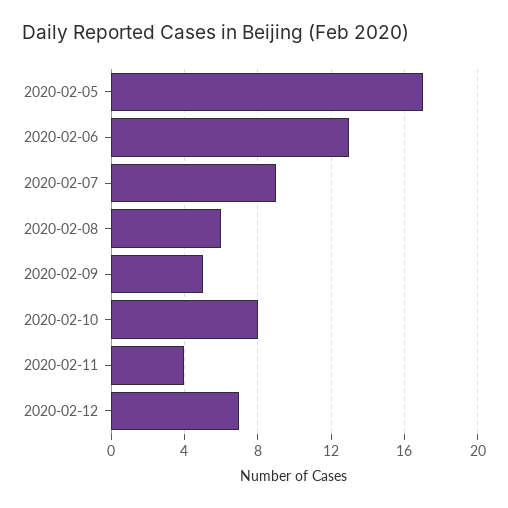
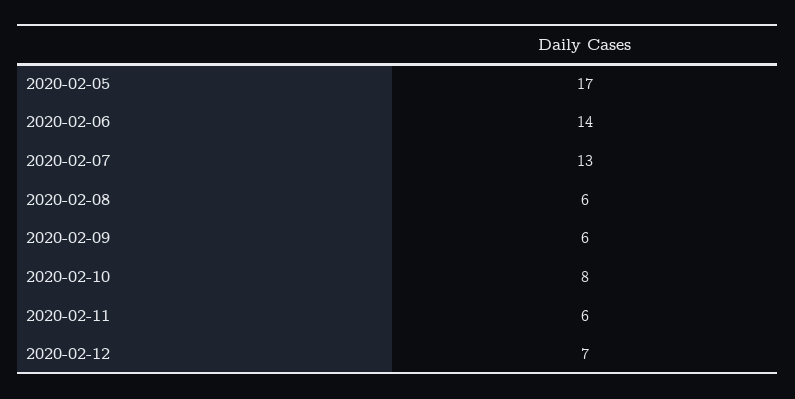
  {
    "2020-02-05": 17,
-   "2020-02-06": 13,
+   "2020-02-06": 14,
-   "2020-02-07": 9,
+   "2020-02-07": 13,
    "2020-02-08": 6,
-   "2020-02-09": 5,
+   "2020-02-09": 6,
    "2020-02-10": 8,
-   "2020-02-11": 4,
+   "2020-02-11": 6,
    "2020-02-12": 7
  }

